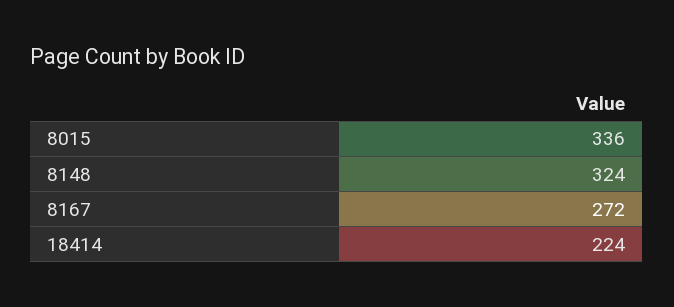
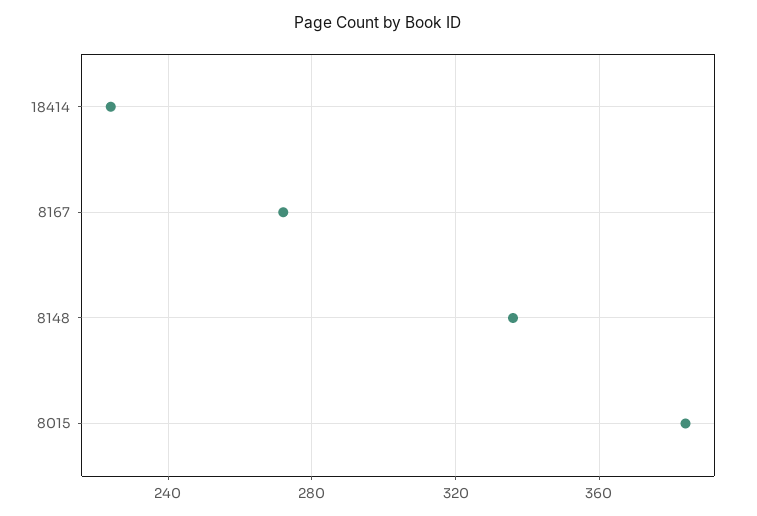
  {
-   "8015": 336,
+   "8015": 385,
-   "8148": 324,
+   "8148": 335,
    "8167": 272,
    "18414": 224
  }

